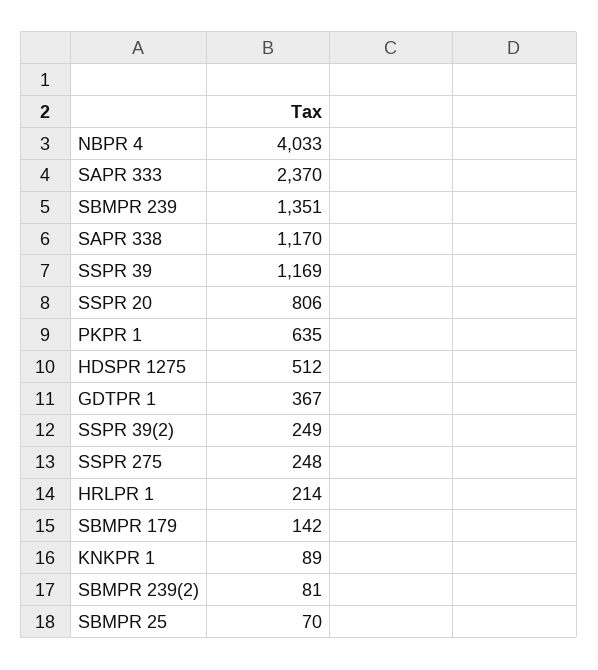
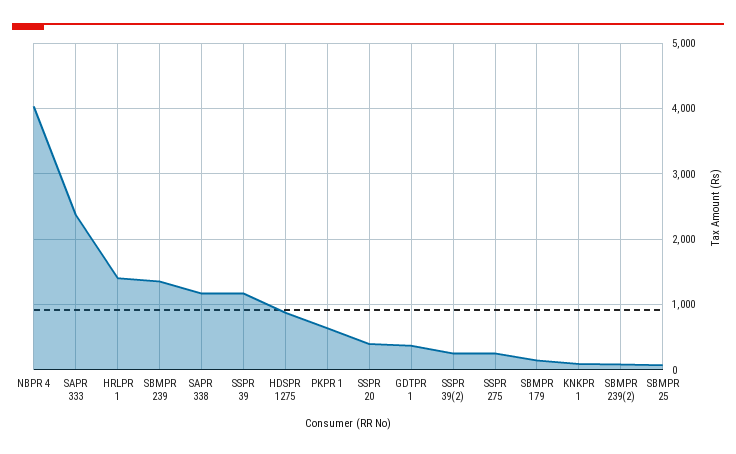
  {
    "NBPR 4": 4033,
    "SAPR 333": 2370,
    "SBMPR 239": 1351,
    "SAPR 338": 1170,
    "SSPR 39": 1169,
-   "SSPR 20": 806,
+   "SSPR 20": 400,
    "PKPR 1": 635,
-   "HDSPR 1275": 512,
+   "HDSPR 1275": 900,
    "GDTPR 1": 367,
    "SSPR 39(2)": 249,
    "SSPR 275": 248,
-   "HRLPR 1": 214,
+   "HRLPR 1": 1400,
    "SBMPR 179": 142,
    "KNKPR 1": 89,
    "SBMPR 239(2)": 81,
    "SBMPR 25": 70
  }

